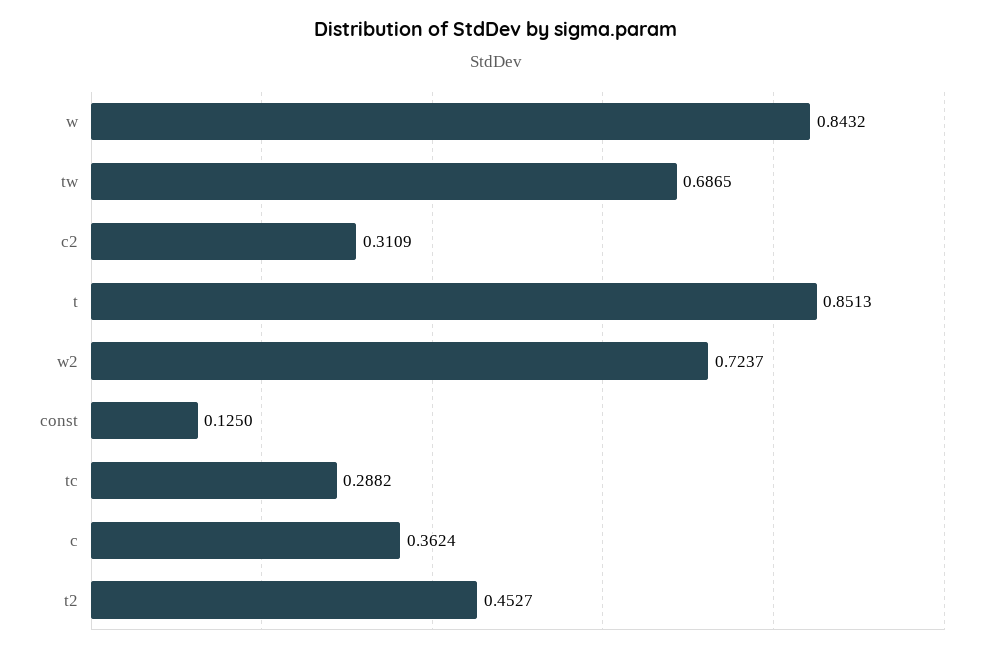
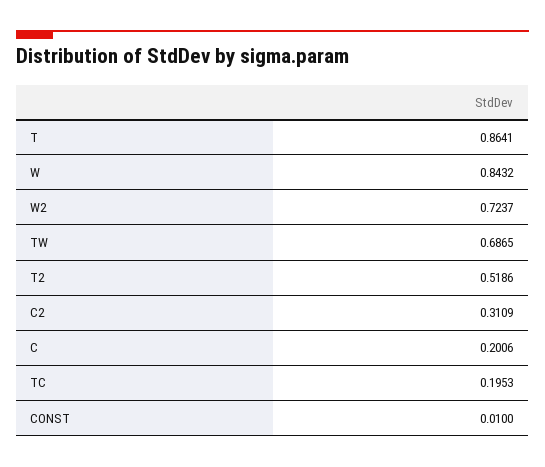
  {
    "w": 0.8432,
    "tw": 0.6865,
    "c2": 0.3109,
-   "t": 0.8513,
+   "t": 0.8641,
    "w2": 0.7237,
-   "const": 0.125,
+   "const": 0.01,
-   "tc": 0.2882,
+   "tc": 0.1953,
-   "c": 0.3624,
+   "c": 0.2006,
-   "t2": 0.4527
+   "t2": 0.5186
  }

